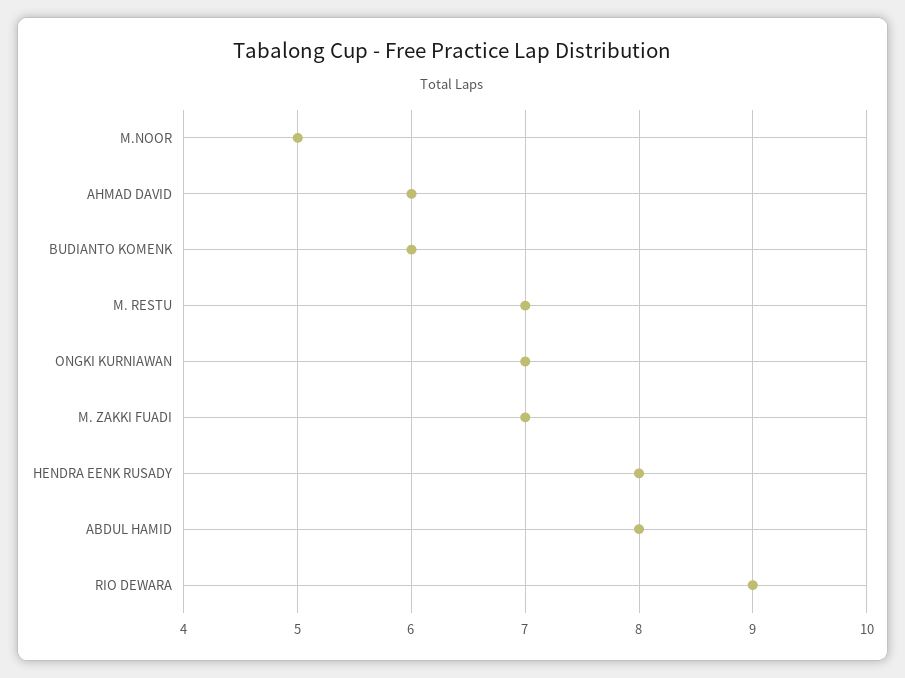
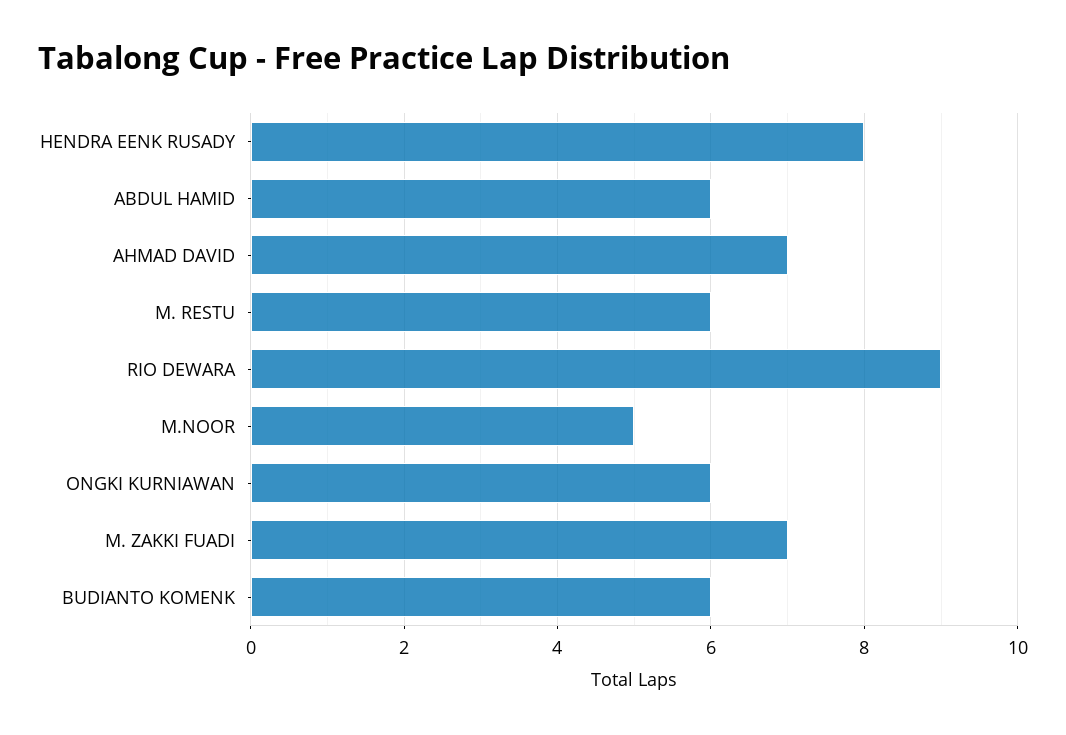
  {
    "M.NOOR": 5,
-   "AHMAD DAVID": 6,
+   "AHMAD DAVID": 7,
    "BUDIANTO KOMENK": 6,
-   "M. RESTU": 7,
+   "M. RESTU": 6,
-   "ONGKI KURNIAWAN": 7,
+   "ONGKI KURNIAWAN": 6,
    "M. ZAKKI FUADI": 7,
    "HENDRA EENK RUSADY": 8,
-   "ABDUL HAMID": 8,
+   "ABDUL HAMID": 6,
    "RIO DEWARA": 9
  }

